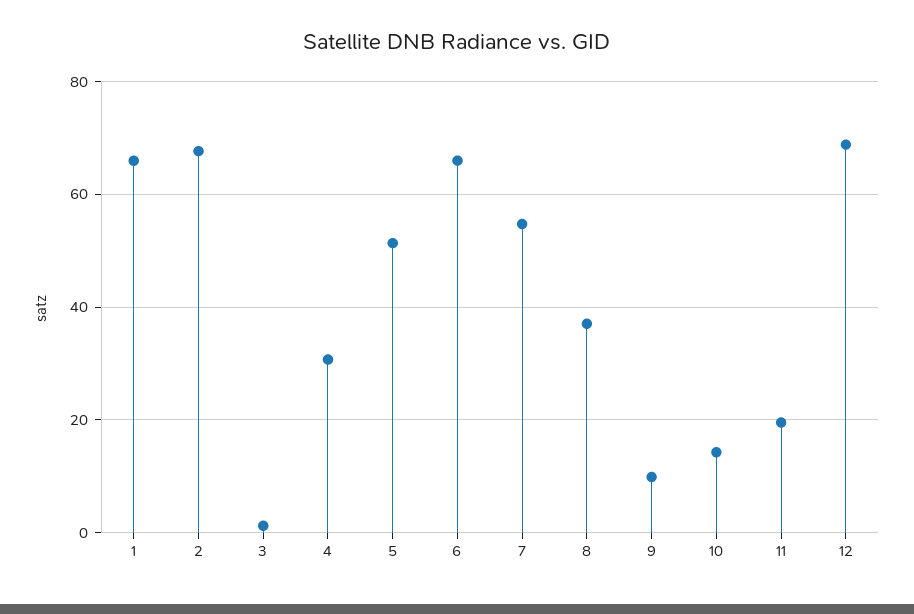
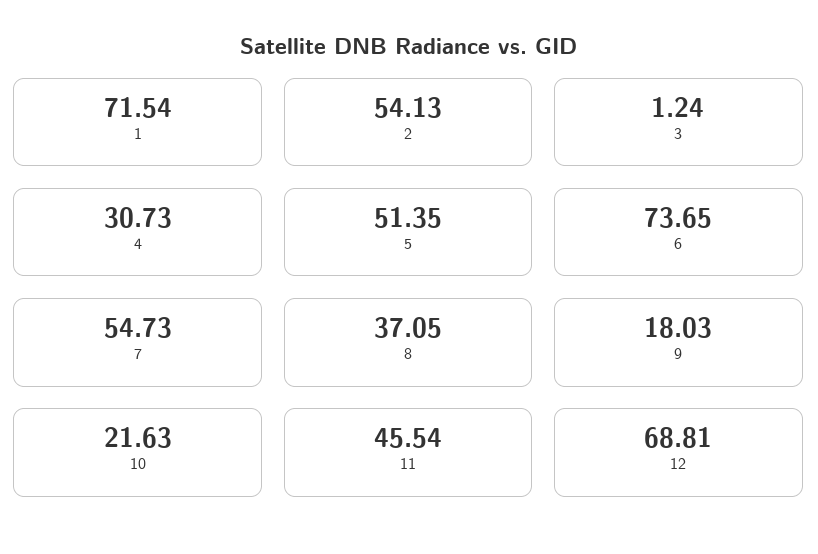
  {
-   "1": 66,
+   "1": 71.54,
-   "2": 68,
+   "2": 54.13,
    "3": 1.24,
    "4": 30.73,
    "5": 51.35,
-   "6": 66,
+   "6": 73.65,
    "7": 54.73,
    "8": 37.05,
-   "9": 10,
+   "9": 18.03,
-   "10": 14,
+   "10": 21.63,
-   "11": 20,
+   "11": 45.54,
    "12": 68.81
  }

